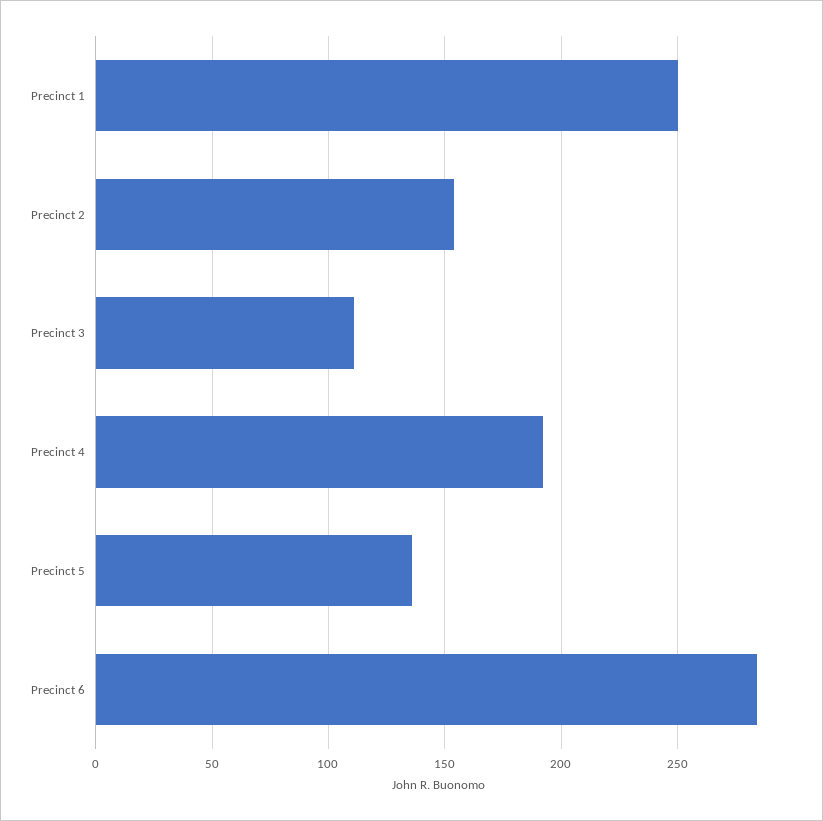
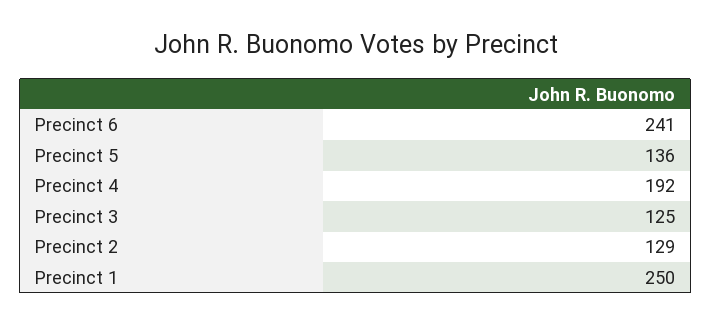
  {
    "Precinct 1": 250,
-   "Precinct 2": 155,
+   "Precinct 2": 129,
-   "Precinct 3": 110,
+   "Precinct 3": 125,
    "Precinct 4": 192,
    "Precinct 5": 136,
-   "Precinct 6": 285
+   "Precinct 6": 241
  }

